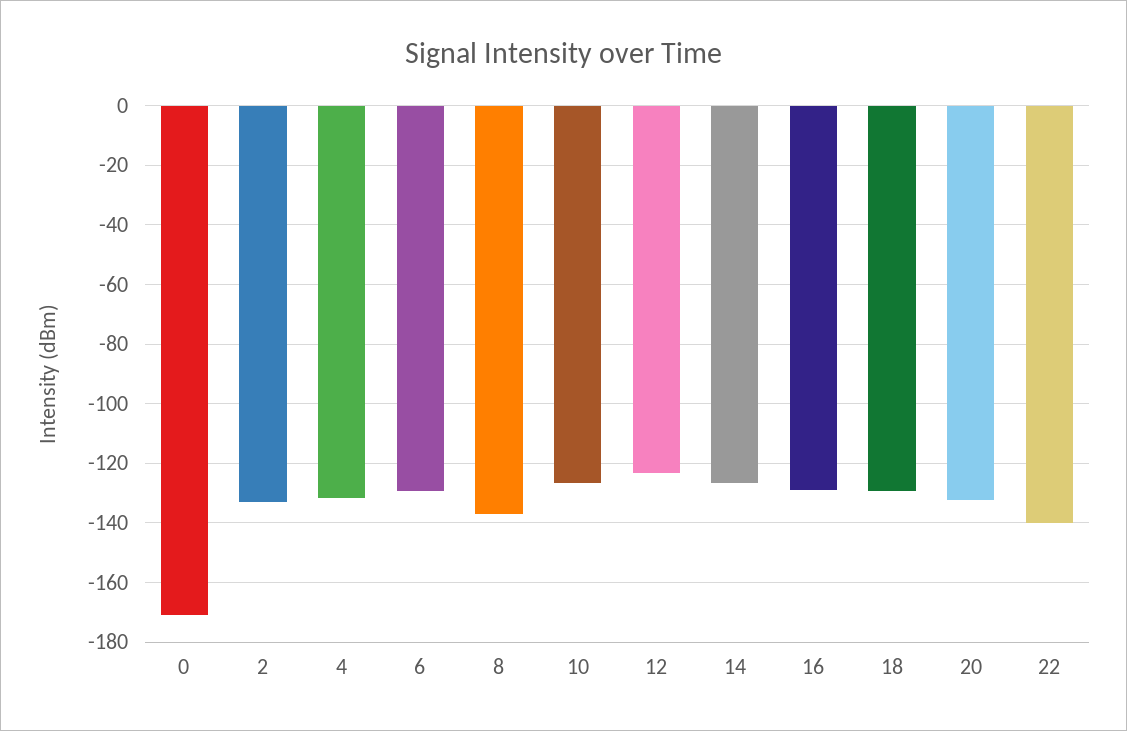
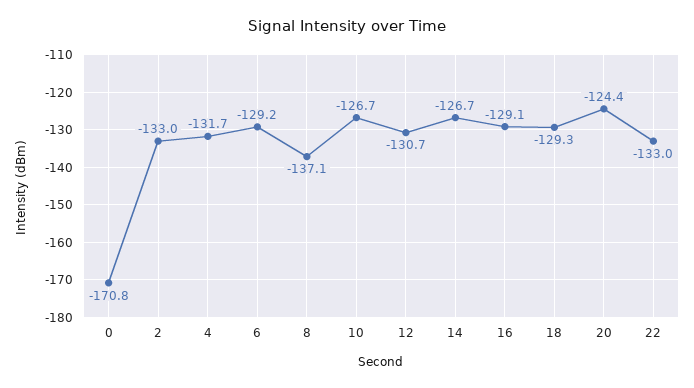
  {
    "0": -170.8,
    "2": -133,
    "4": -131.7,
    "6": -129.2,
    "8": -137.1,
    "10": -126.7,
-   "12": -122.5,
+   "12": -130.7,
    "14": -126.7,
    "16": -129.1,
    "18": -129.3,
-   "20": -132.5,
+   "20": -124.4,
-   "22": -140
+   "22": -133
  }

